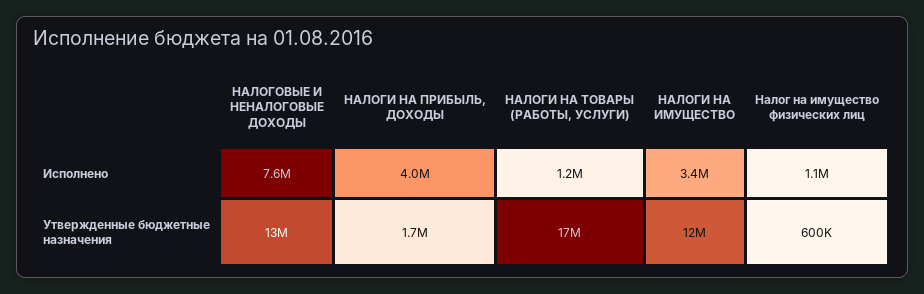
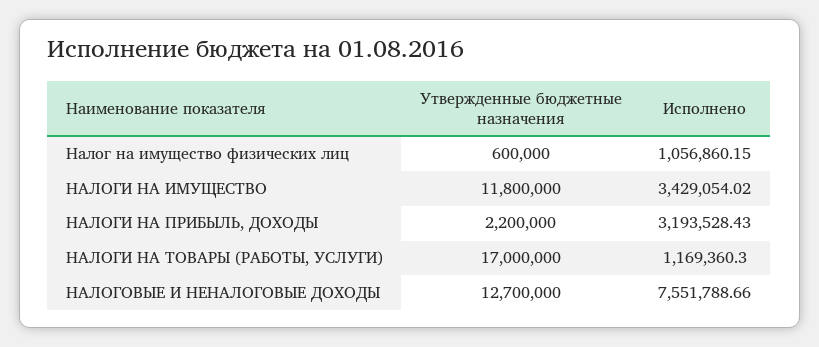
  {
    "НАЛОГОВЫЕ И НЕНАЛОГОВЫЕ ДОХОДЫ": {
      "Исполнено": 7551788.66,
      "Утвержденные бюджетные назначения": 12700000
    },
    "НАЛОГИ НА ПРИБЫЛЬ, ДОХОДЫ": {
-     "Исполнено": 4000000,
+     "Исполнено": 3193528.43,
-     "Утвержденные бюджетные назначения": 1700000
+     "Утвержденные бюджетные назначения": 2200000
    },
    "НАЛОГИ НА ТОВАРЫ (РАБОТЫ, УСЛУГИ)": {
      "Исполнено": 1169360.3,
      "Утвержденные бюджетные назначения": 17000000
    },
    "НАЛОГИ НА ИМУЩЕСТВО": {
      "Исполнено": 3429054.02,
      "Утвержденные бюджетные назначения": 11800000
    },
    "Налог на имущество физических лиц": {
      "Исполнено": 1056860.15,
      "Утвержденные бюджетные назначения": 600000
    }
  }

